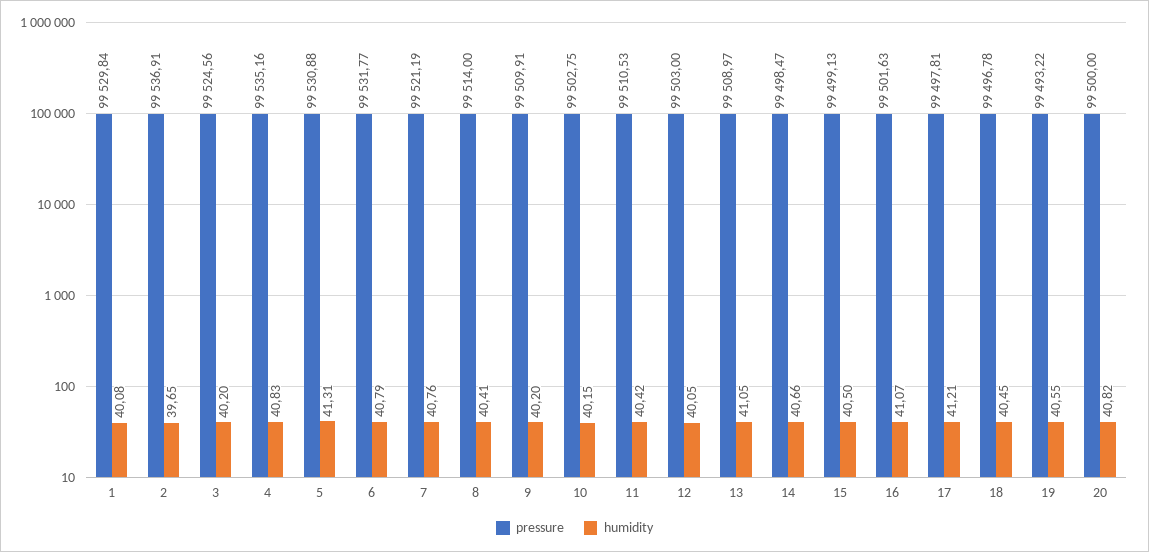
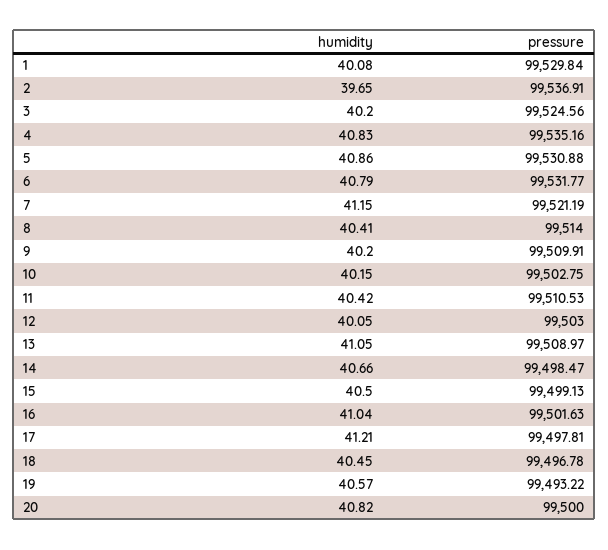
  {
    "pressure": {
      "1": 99529.84,
      "2": 99536.91,
      "3": 99524.56,
      "4": 99535.16,
      "5": 99530.88,
      "6": 99531.77,
      "7": 99521.19,
      "8": 99514,
      "9": 99509.91,
      "10": 99502.75,
      "11": 99510.53,
      "12": 99503,
      "13": 99508.97,
      "14": 99498.47,
      "15": 99499.13,
      "16": 99501.63,
      "17": 99497.81,
      "18": 99496.78,
      "19": 99493.22,
      "20": 99500
    },
    "humidity": {
      "1": 40.08,
      "2": 39.65,
      "3": 40.2,
      "4": 40.83,
-     "5": 41.31,
+     "5": 40.86,
      "6": 40.79,
-     "7": 40.76,
+     "7": 41.15,
      "8": 40.41,
      "9": 40.2,
      "10": 40.15,
      "11": 40.42,
      "12": 40.05,
      "13": 41.05,
      "14": 40.66,
      "15": 40.5,
-     "16": 41.07,
+     "16": 41.04,
      "17": 41.21,
      "18": 40.45,
-     "19": 40.55,
+     "19": 40.57,
      "20": 40.82
    }
  }

